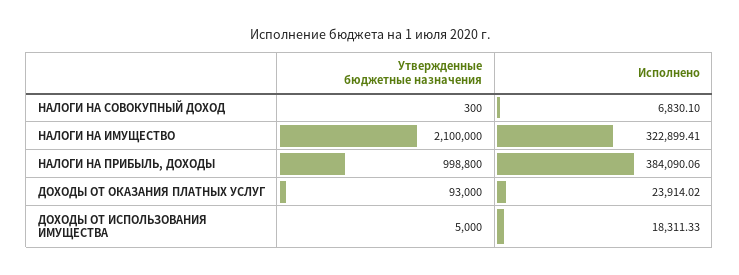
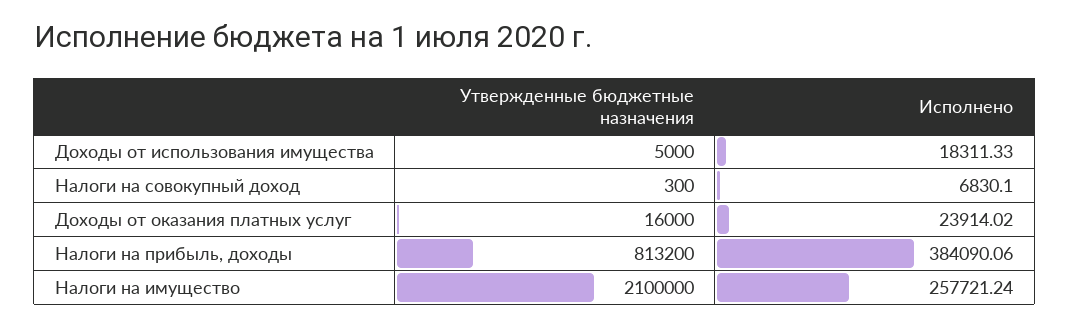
  {
    "Утвержденные бюджетные назначения": {
      "НАЛОГИ НА СОВОКУПНЫЙ ДОХОД": 300,
      "НАЛОГИ НА ИМУЩЕСТВО": 2100000,
-     "НАЛОГИ НА ПРИБЫЛЬ, ДОХОДЫ": 998800,
+     "НАЛОГИ НА ПРИБЫЛЬ, ДОХОДЫ": 813200,
-     "ДОХОДЫ ОТ ОКАЗАНИЯ ПЛАТНЫХ УСЛУГ": 93000,
+     "ДОХОДЫ ОТ ОКАЗАНИЯ ПЛАТНЫХ УСЛУГ": 16000,
      "ДОХОДЫ ОТ ИСПОЛЬЗОВАНИЯ ИМУЩЕСТВА": 5000
    },
    "Исполнено": {
      "НАЛОГИ НА СОВОКУПНЫЙ ДОХОД": 6830.1,
-     "НАЛОГИ НА ИМУЩЕСТВО": 322899.41,
+     "НАЛОГИ НА ИМУЩЕСТВО": 257721.24,
      "НАЛОГИ НА ПРИБЫЛЬ, ДОХОДЫ": 384090.06,
      "ДОХОДЫ ОТ ОКАЗАНИЯ ПЛАТНЫХ УСЛУГ": 23914.02,
      "ДОХОДЫ ОТ ИСПОЛЬЗОВАНИЯ ИМУЩЕСТВА": 18311.33
    }
  }

